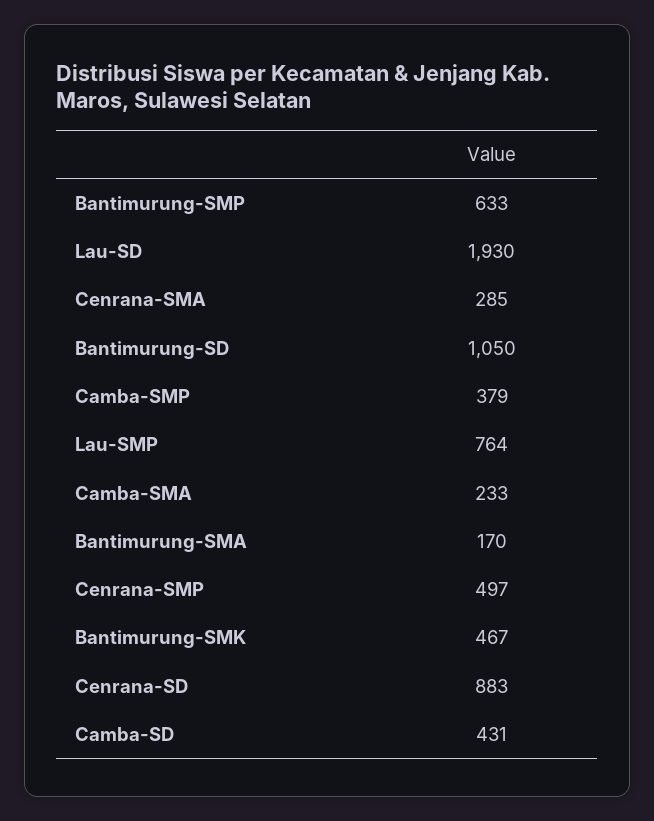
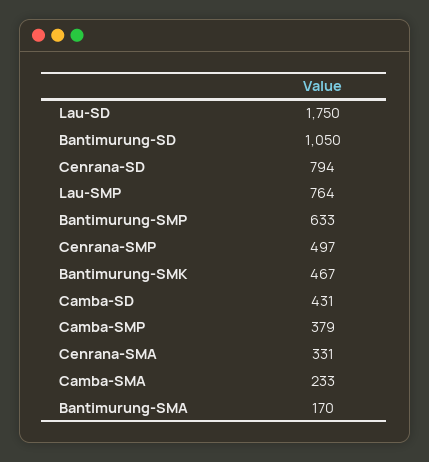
  {
    "Bantimurung-SMP": 633,
-   "Lau-SD": 1930,
+   "Lau-SD": 1750,
-   "Cenrana-SMA": 285,
+   "Cenrana-SMA": 331,
    "Bantimurung-SD": 1050,
    "Camba-SMP": 379,
    "Lau-SMP": 764,
    "Camba-SMA": 233,
    "Bantimurung-SMA": 170,
    "Cenrana-SMP": 497,
    "Bantimurung-SMK": 467,
-   "Cenrana-SD": 883,
+   "Cenrana-SD": 794,
    "Camba-SD": 431
  }

